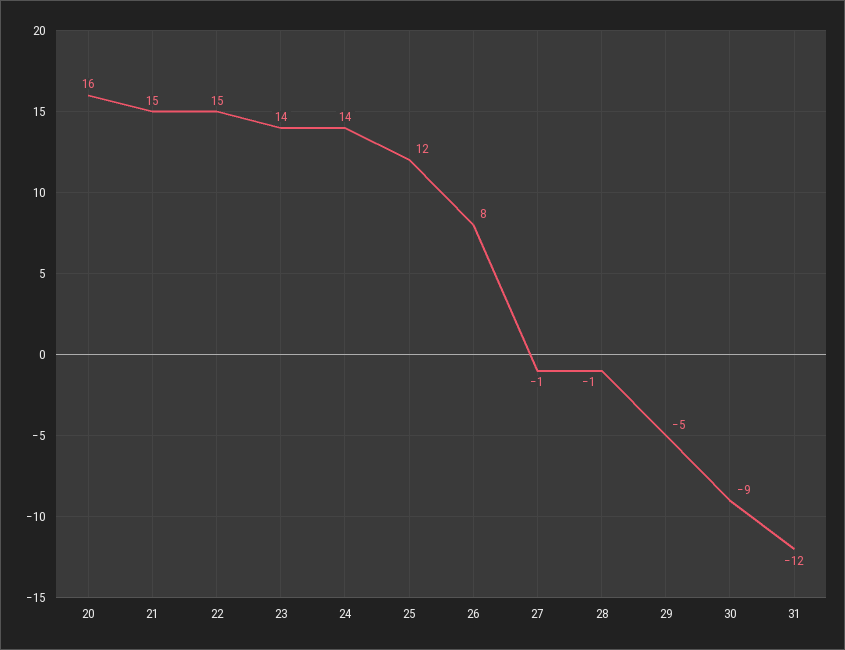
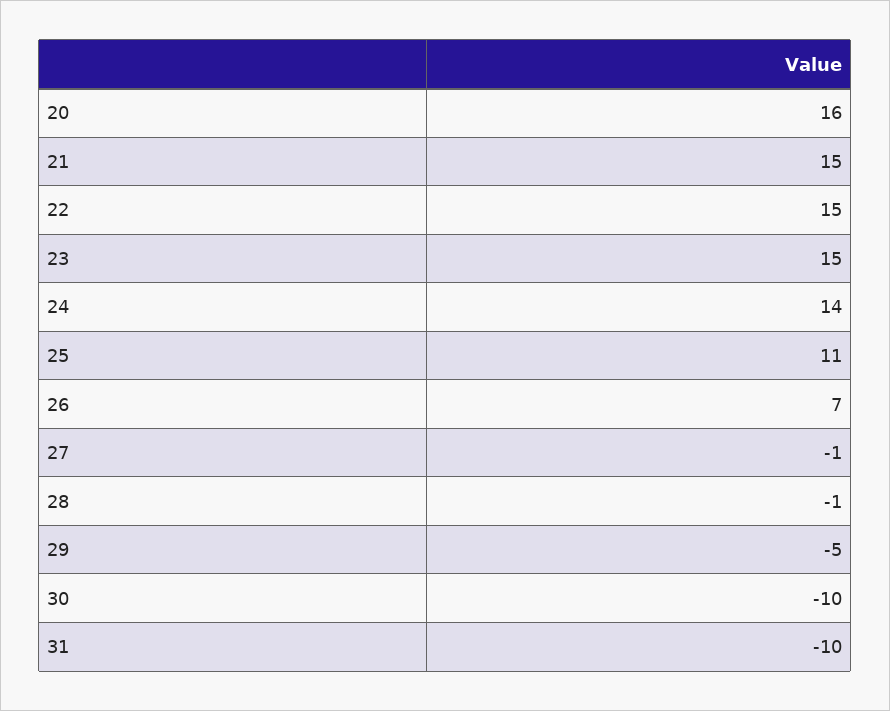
  {
    "20": 16,
    "21": 15,
    "22": 15,
-   "23": 14,
+   "23": 15,
    "24": 14,
-   "25": 12,
+   "25": 11,
-   "26": 8,
+   "26": 7,
    "27": -1,
    "28": -1,
    "29": -5,
-   "30": -9,
+   "30": -10,
-   "31": -12
+   "31": -10
  }

